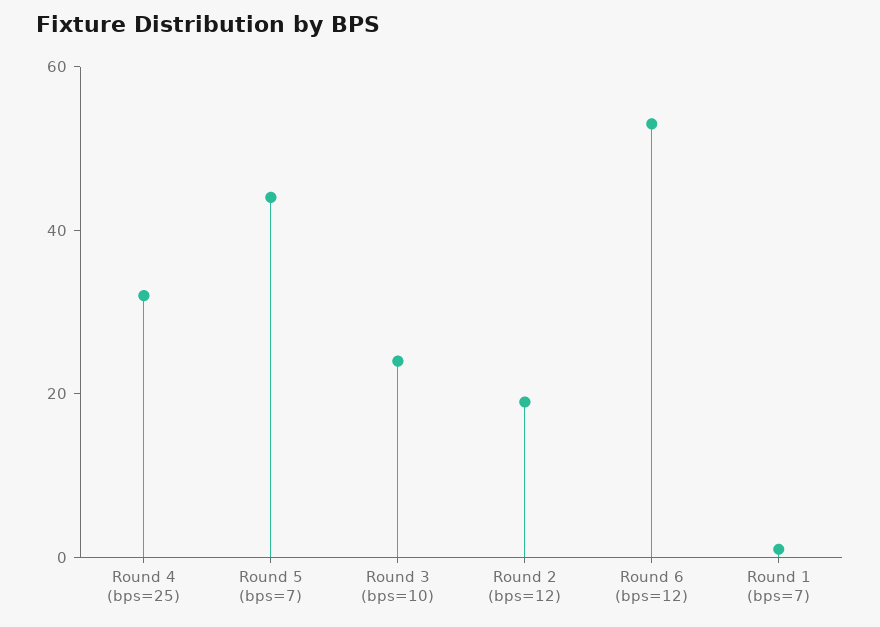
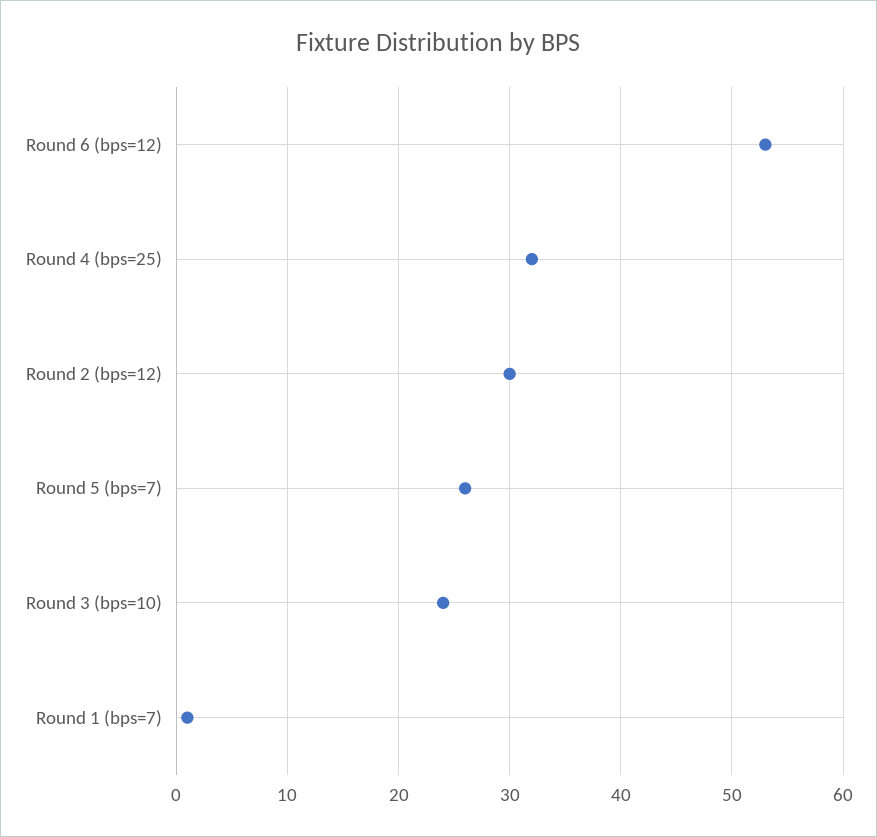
  {
    "Round 4 (bps=25)": 32,
-   "Round 5 (bps=7)": 45,
+   "Round 5 (bps=7)": 26,
    "Round 3 (bps=10)": 24,
-   "Round 2 (bps=12)": 20,
+   "Round 2 (bps=12)": 30,
    "Round 6 (bps=12)": 53,
    "Round 1 (bps=7)": 1
  }

